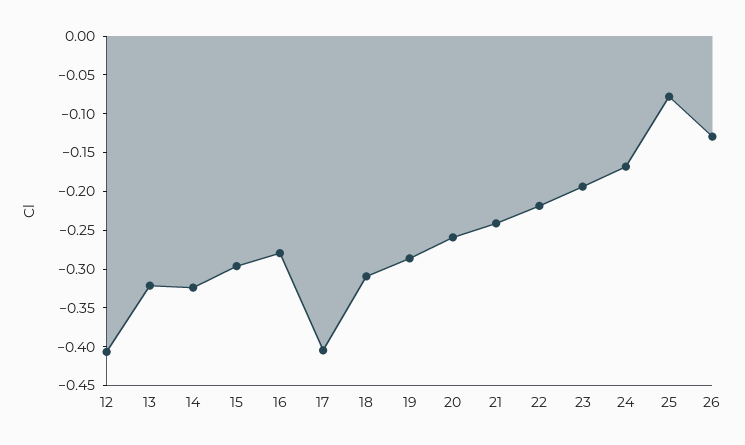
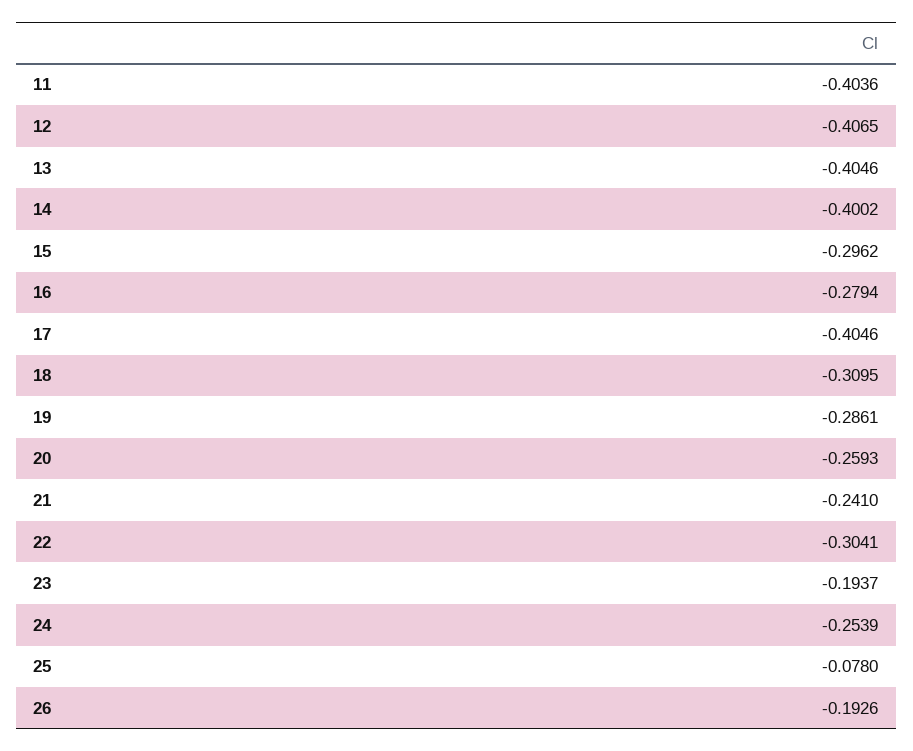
  {
    "12": -0.4065,
-   "13": -0.325,
+   "13": -0.4046,
-   "14": -0.325,
+   "14": -0.4002,
    "15": -0.2962,
    "16": -0.2794,
    "17": -0.4046,
    "18": -0.3095,
    "19": -0.2861,
    "20": -0.2593,
    "21": -0.241,
-   "22": -0.225,
+   "22": -0.3041,
    "23": -0.1937,
-   "24": -0.175,
+   "24": -0.2539,
    "25": -0.078,
-   "26": -0.125
+   "26": -0.1926,
+   "11": -0.4036
  }

